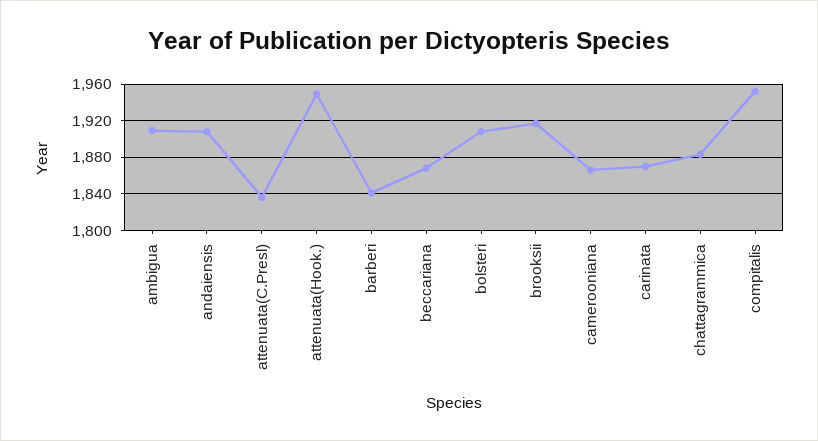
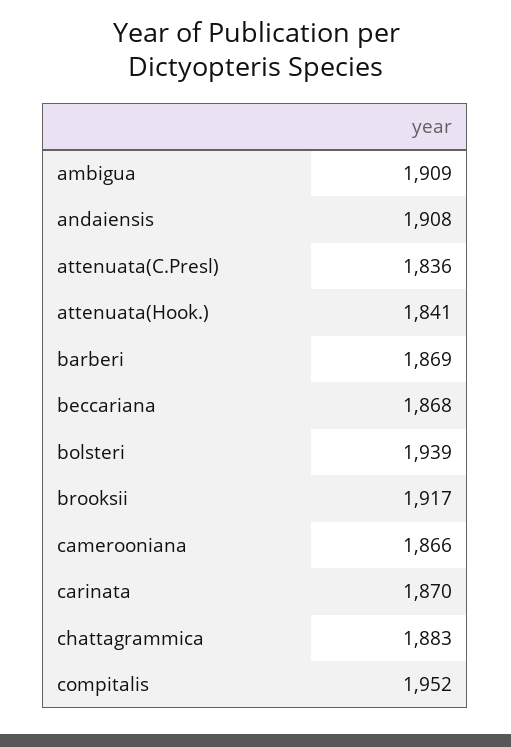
  {
    "ambigua": 1909,
    "andaiensis": 1908,
    "attenuata(C.Presl)": 1836,
-   "attenuata(Hook.)": 1950,
+   "attenuata(Hook.)": 1841,
-   "barberi": 1840,
+   "barberi": 1869,
    "beccariana": 1868,
-   "bolsteri": 1910,
+   "bolsteri": 1939,
    "brooksii": 1917,
    "camerooniana": 1866,
    "carinata": 1870,
    "chattagrammica": 1883,
    "compitalis": 1952
  }

